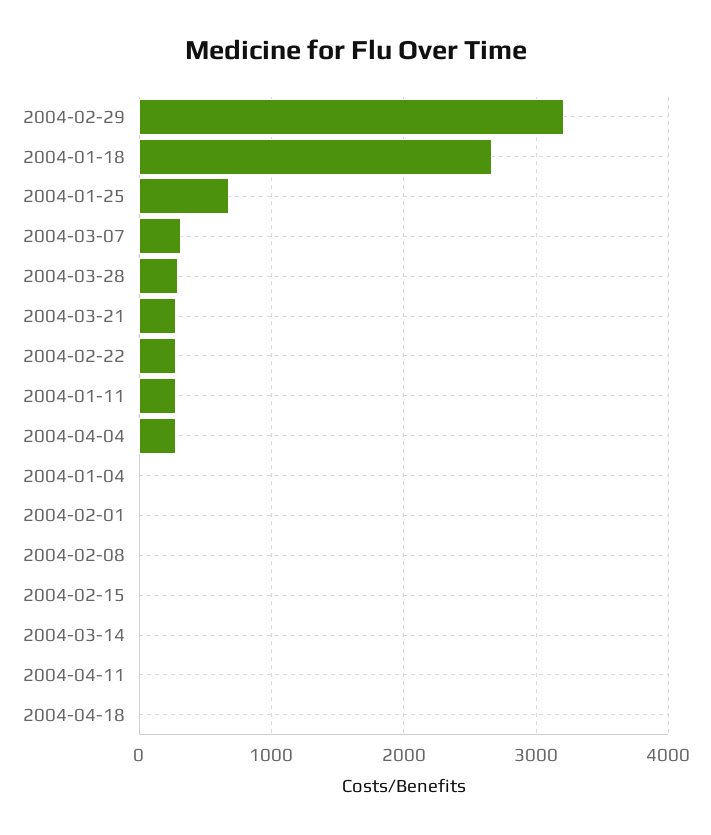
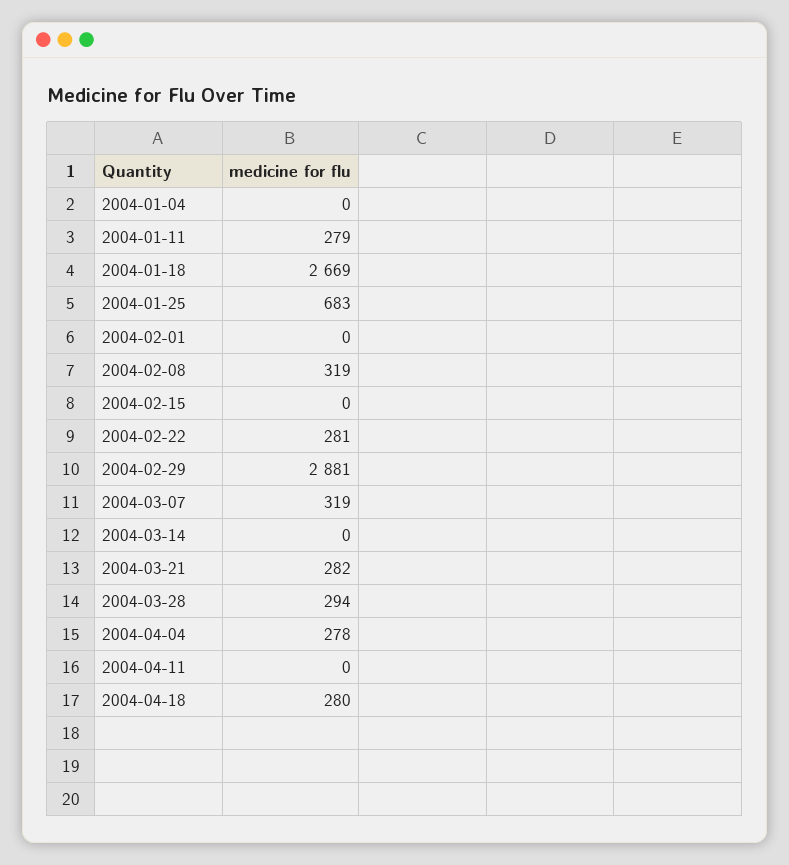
  {
-   "2004-02-29": 3200,
+   "2004-02-29": 2881,
    "2004-01-18": 2669,
    "2004-01-25": 683,
    "2004-03-07": 319,
    "2004-03-28": 294,
    "2004-03-21": 282,
    "2004-02-22": 281,
    "2004-01-11": 279,
    "2004-04-04": 278,
    "2004-01-04": 0,
    "2004-02-01": 0,
-   "2004-02-08": 0,
+   "2004-02-08": 319,
    "2004-02-15": 0,
    "2004-03-14": 0,
    "2004-04-11": 0,
-   "2004-04-18": 0
+   "2004-04-18": 280
  }

